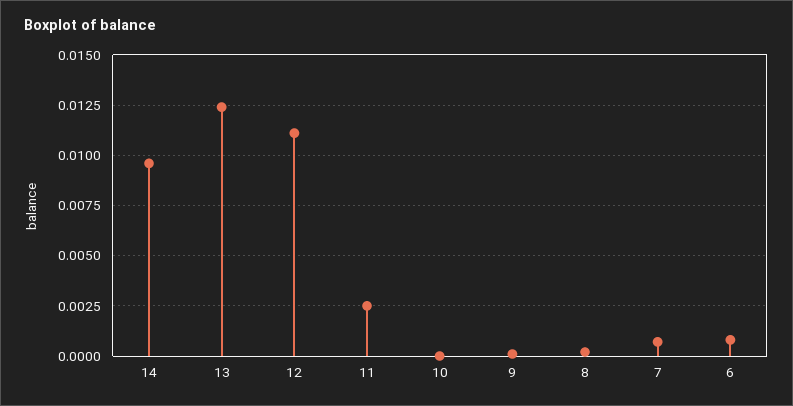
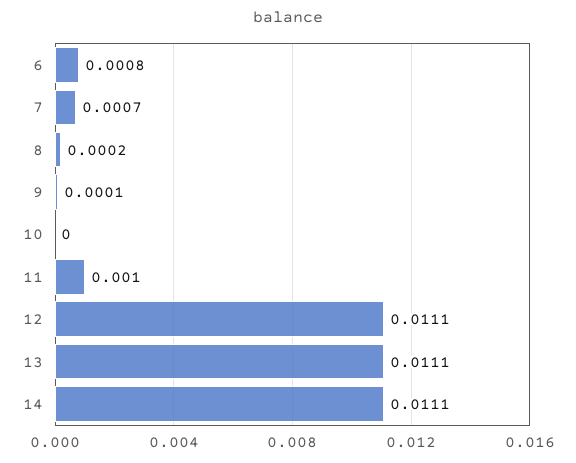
  {
-   "14": 0.0095,
+   "14": 0.0111,
-   "13": 0.0125,
+   "13": 0.0111,
    "12": 0.0111,
-   "11": 0.0025,
+   "11": 0.001,
    "10": 0,
    "9": 0.0001,
    "8": 0.0002,
    "7": 0.0007,
    "6": 0.0008
  }

